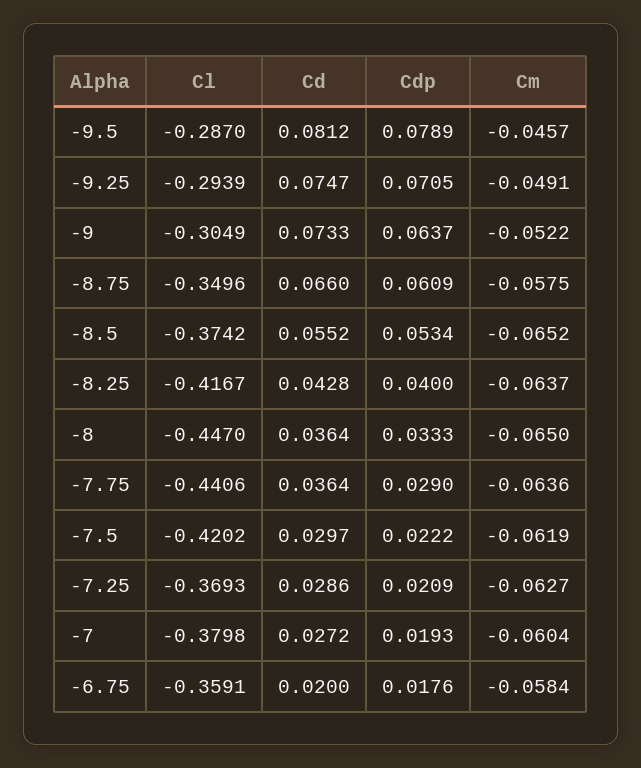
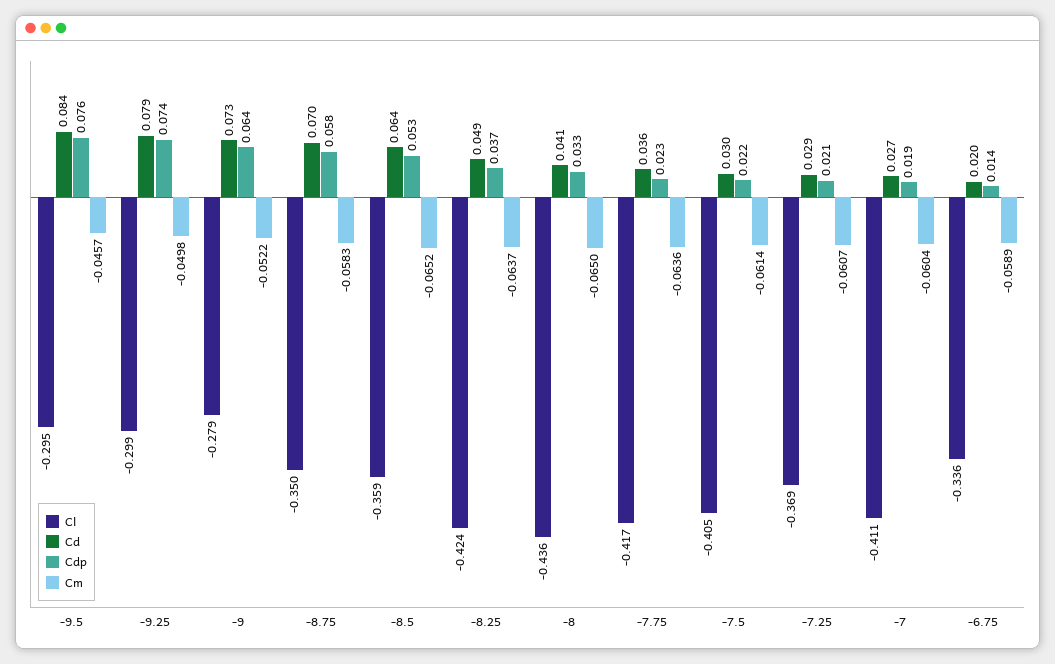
  {
    "Cl": {
-     "-9.5": -0.287,
+     "-9.5": -0.295,
-     "-9.25": -0.2939,
+     "-9.25": -0.299,
-     "-9": -0.3049,
+     "-9": -0.279,
      "-8.75": -0.3496,
-     "-8.5": -0.3742,
+     "-8.5": -0.359,
-     "-8.25": -0.4167,
+     "-8.25": -0.424,
-     "-8": -0.447,
+     "-8": -0.436,
-     "-7.75": -0.4406,
+     "-7.75": -0.417,
-     "-7.5": -0.4202,
+     "-7.5": -0.405,
      "-7.25": -0.3693,
-     "-7": -0.3798,
+     "-7": -0.411,
-     "-6.75": -0.3591
+     "-6.75": -0.336
    },
    "Cd": {
-     "-9.5": 0.0812,
+     "-9.5": 0.084,
-     "-9.25": 0.0747,
+     "-9.25": 0.079,
      "-9": 0.0733,
-     "-8.75": 0.066,
+     "-8.75": 0.07,
-     "-8.5": 0.0552,
+     "-8.5": 0.064,
-     "-8.25": 0.0428,
+     "-8.25": 0.049,
-     "-8": 0.0364,
+     "-8": 0.041,
      "-7.75": 0.0364,
      "-7.5": 0.0297,
      "-7.25": 0.0286,
      "-7": 0.0272,
      "-6.75": 0.02
    },
    "Cdp": {
-     "-9.5": 0.0789,
+     "-9.5": 0.076,
-     "-9.25": 0.0705,
+     "-9.25": 0.074,
      "-9": 0.0637,
-     "-8.75": 0.0609,
+     "-8.75": 0.058,
      "-8.5": 0.0534,
-     "-8.25": 0.04,
+     "-8.25": 0.037,
      "-8": 0.0333,
-     "-7.75": 0.029,
+     "-7.75": 0.023,
      "-7.5": 0.0222,
      "-7.25": 0.0209,
      "-7": 0.0193,
-     "-6.75": 0.0176
+     "-6.75": 0.014
    },
    "Cm": {
      "-9.5": -0.0457,
-     "-9.25": -0.0491,
+     "-9.25": -0.0498,
      "-9": -0.0522,
-     "-8.75": -0.0575,
+     "-8.75": -0.0583,
      "-8.5": -0.0652,
      "-8.25": -0.0637,
      "-8": -0.065,
      "-7.75": -0.0636,
-     "-7.5": -0.0619,
+     "-7.5": -0.0614,
-     "-7.25": -0.0627,
+     "-7.25": -0.0607,
      "-7": -0.0604,
-     "-6.75": -0.0584
+     "-6.75": -0.0589
    }
  }

